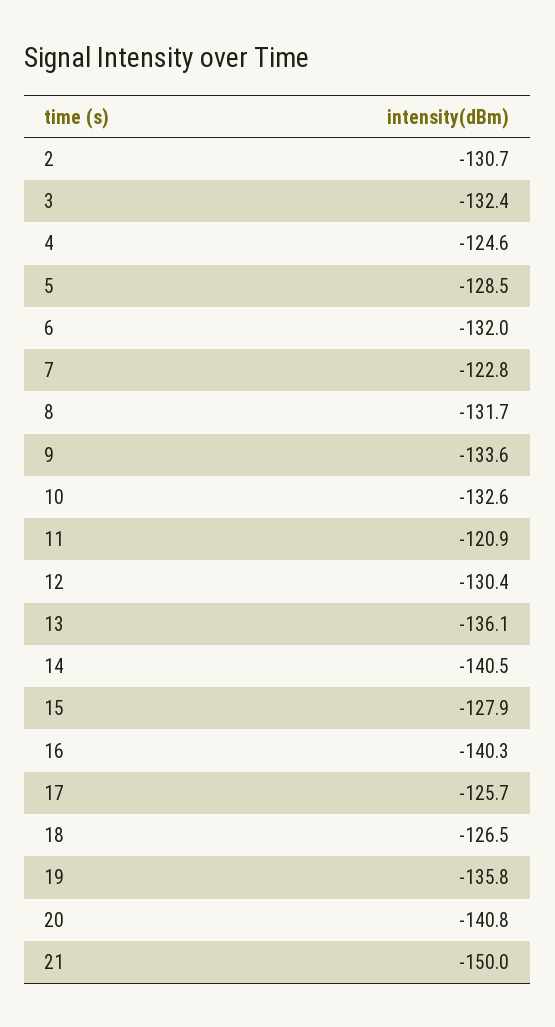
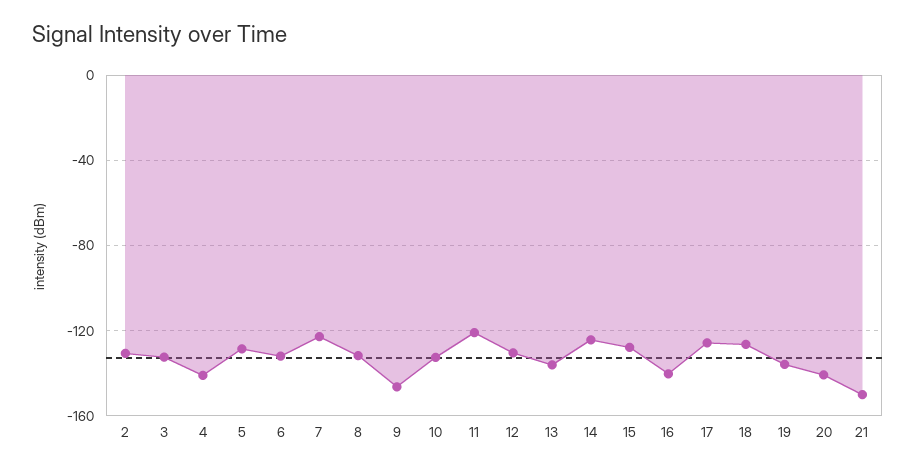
  {
    "2": -130.7,
    "3": -132.4,
-   "4": -124.6,
+   "4": -140,
    "5": -128.5,
    "6": -132,
    "7": -122.8,
    "8": -131.7,
-   "9": -133.6,
+   "9": -145,
    "10": -132.6,
    "11": -120.9,
    "12": -130.4,
    "13": -136.1,
-   "14": -140.5,
+   "14": -125,
    "15": -127.9,
    "16": -140.3,
    "17": -125.7,
    "18": -126.5,
    "19": -135.8,
    "20": -140.8,
    "21": -150
  }

